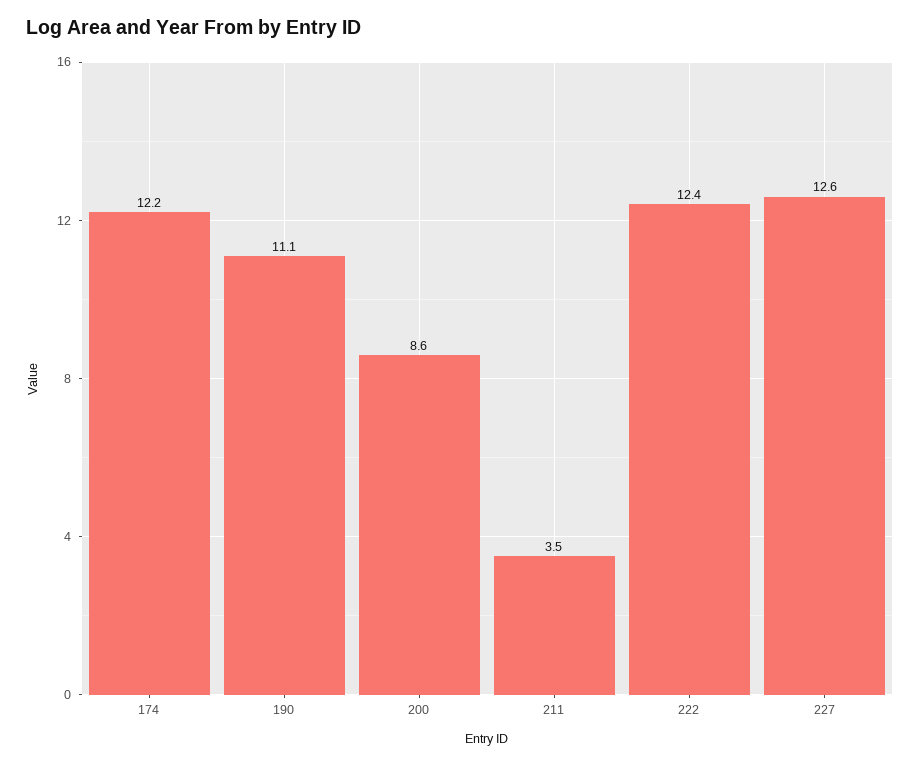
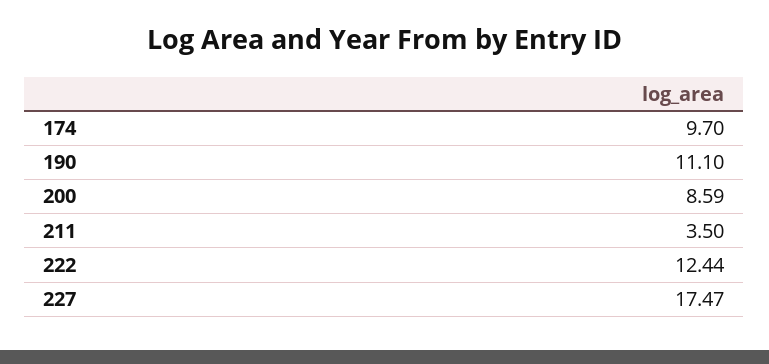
  {
-   "174": 12.2,
+   "174": 9.7,
    "190": 11.1,
    "200": 8.59,
    "211": 3.5,
    "222": 12.44,
-   "227": 12.6
+   "227": 17.47
  }

